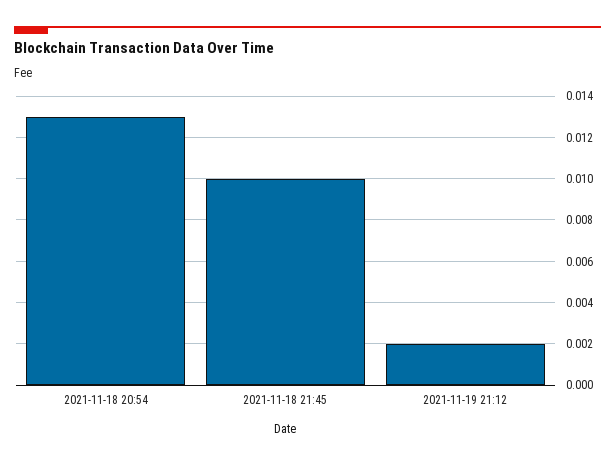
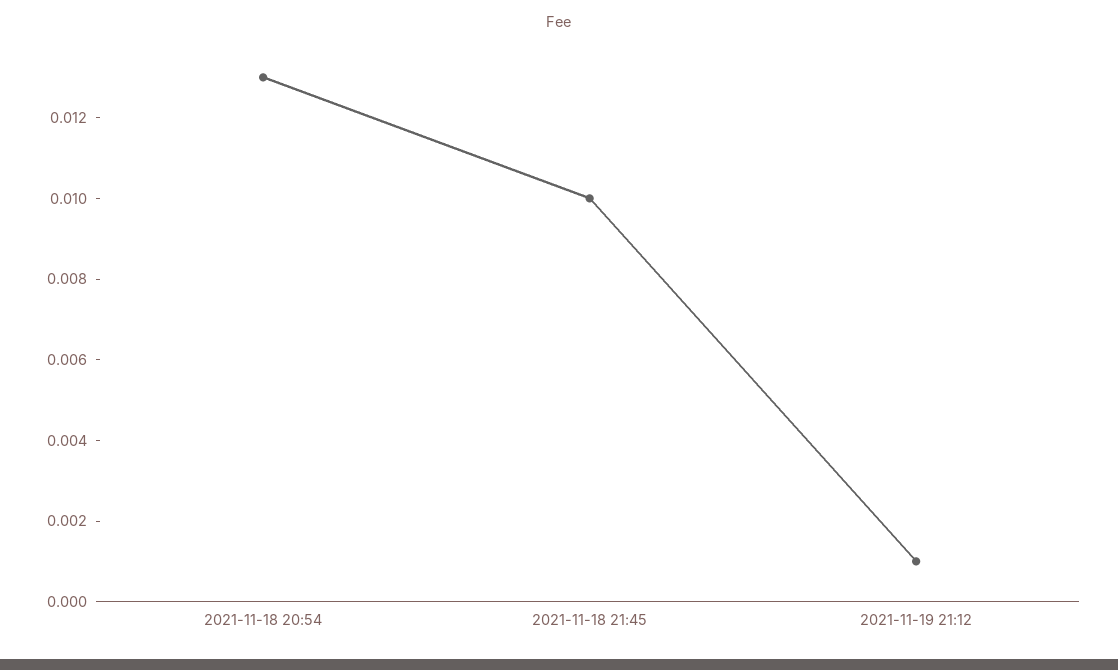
  {
    "2021-11-18 20:54": 0.013,
    "2021-11-18 21:45": 0.01,
-   "2021-11-19 21:12": 0.002
+   "2021-11-19 21:12": 0.001
  }

